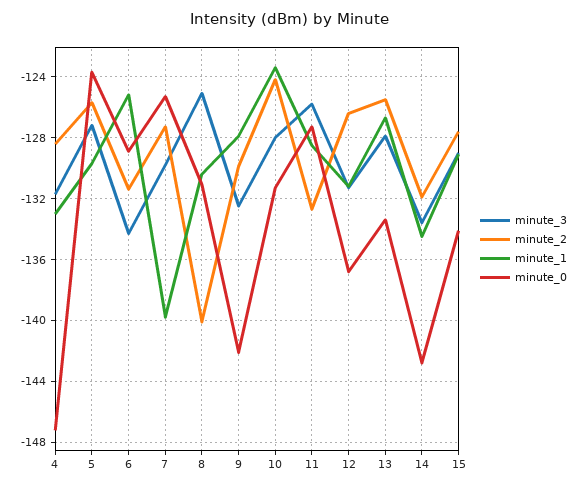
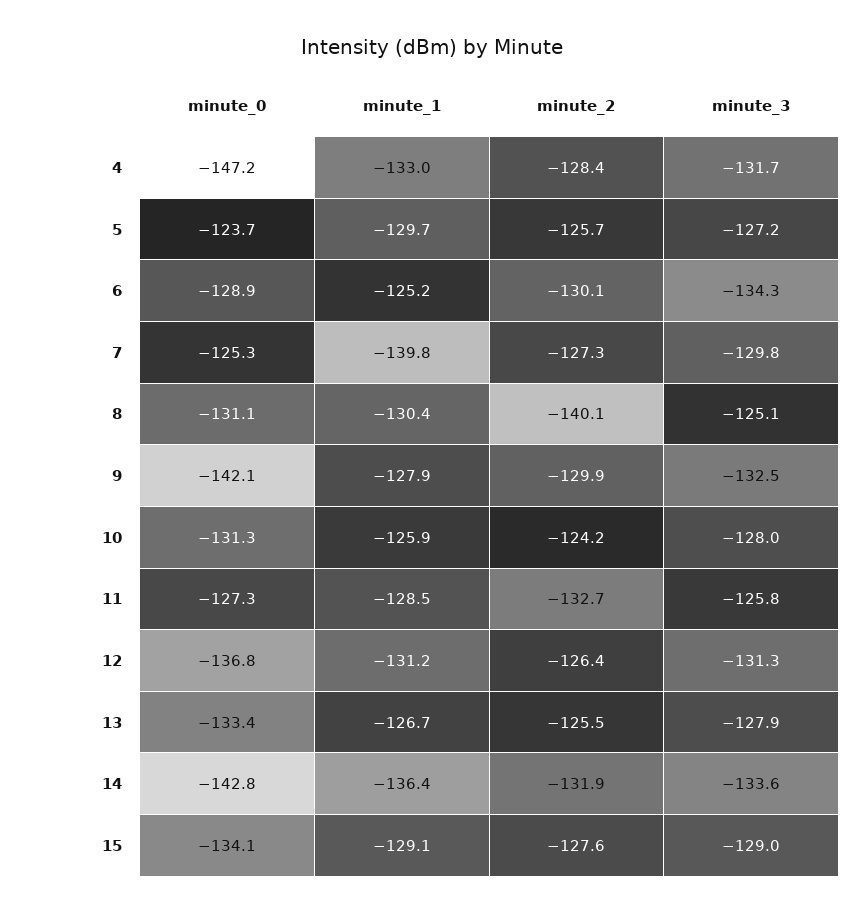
  {
    "minute_3": {
      "4": -131.7,
      "5": -127.2,
      "6": -134.3,
      "7": -129.8,
      "8": -125.1,
      "9": -132.5,
      "10": -128,
      "11": -125.8,
      "12": -131.3,
      "13": -127.9,
      "14": -133.6,
      "15": -129
    },
    "minute_2": {
      "4": -128.4,
      "5": -125.7,
-     "6": -131.5,
+     "6": -130.1,
      "7": -127.3,
      "8": -140.1,
      "9": -129.9,
      "10": -124.2,
      "11": -132.7,
      "12": -126.4,
      "13": -125.5,
      "14": -131.9,
      "15": -127.6
    },
    "minute_1": {
      "4": -133,
      "5": -129.7,
      "6": -125.2,
      "7": -139.8,
      "8": -130.4,
      "9": -127.9,
-     "10": -123.5,
+     "10": -125.9,
      "11": -128.5,
      "12": -131.2,
      "13": -126.7,
-     "14": -134.5,
+     "14": -136.4,
      "15": -129.1
    },
    "minute_0": {
      "4": -147.2,
      "5": -123.7,
      "6": -128.9,
      "7": -125.3,
      "8": -131.1,
      "9": -142.1,
      "10": -131.3,
      "11": -127.3,
      "12": -136.8,
      "13": -133.4,
      "14": -142.8,
      "15": -134.1
    }
  }

